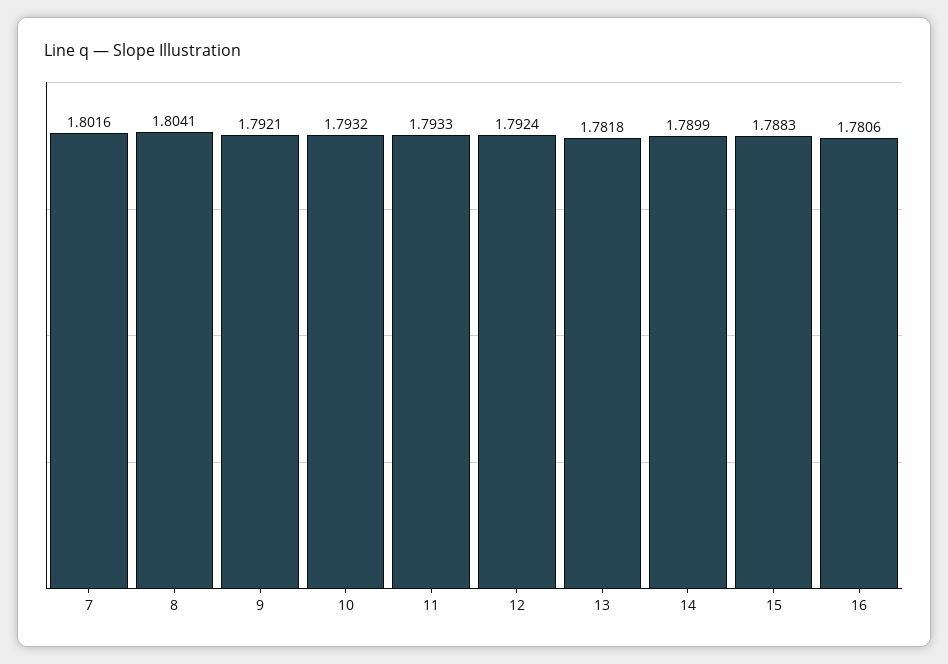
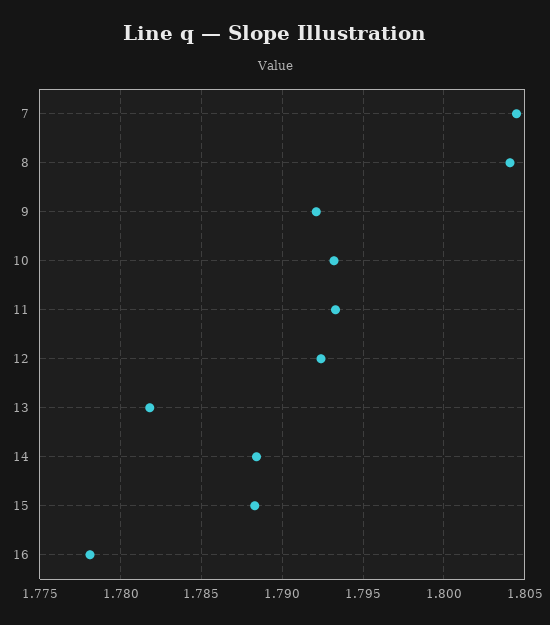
  {
-   "7": 1.8016,
+   "7": 1.8045,
    "8": 1.8041,
    "9": 1.7921,
    "10": 1.7932,
    "11": 1.7933,
    "12": 1.7924,
    "13": 1.7818,
-   "14": 1.7899,
+   "14": 1.7885,
    "15": 1.7883,
-   "16": 1.7806
+   "16": 1.778
  }

